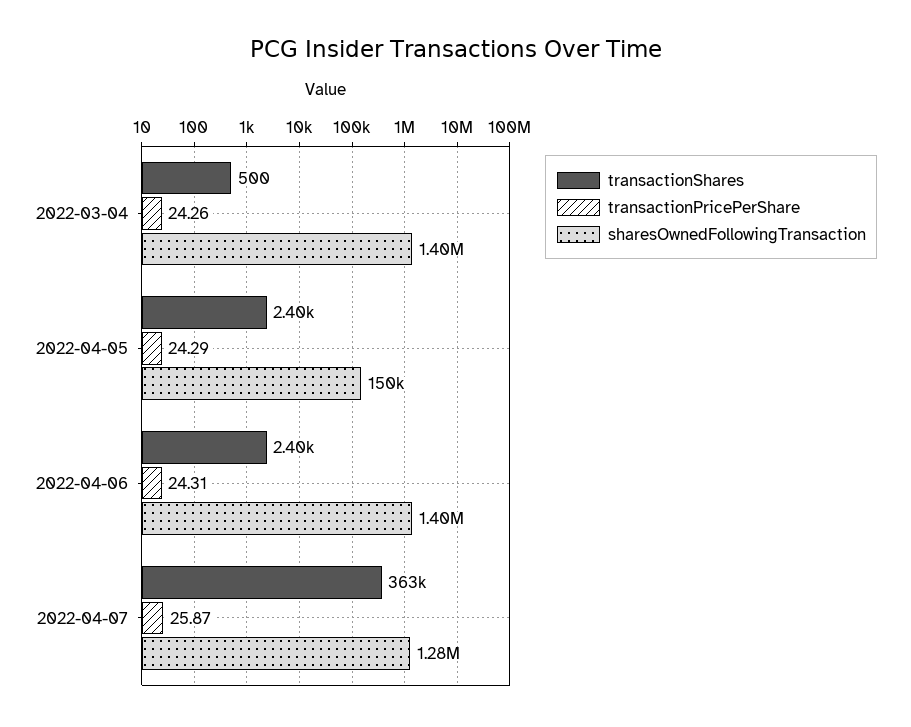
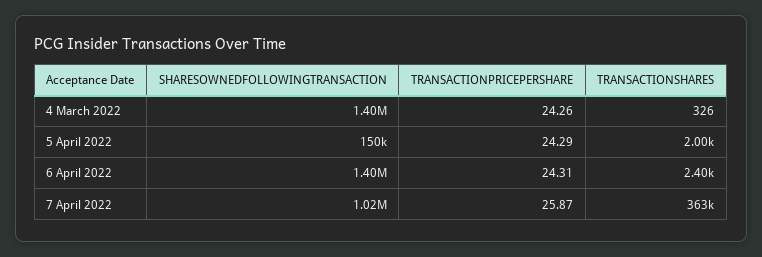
  {
    "transactionShares": {
-     "2022-03-04": 500,
+     "2022-03-04": 326,
-     "2022-04-05": 2400,
+     "2022-04-05": 2000,
      "2022-04-06": 2400,
      "2022-04-07": 363000
    },
    "transactionPricePerShare": {
      "2022-03-04": 24.26,
      "2022-04-05": 24.29,
      "2022-04-06": 24.31,
      "2022-04-07": 25.87
    },
    "sharesOwnedFollowingTransaction": {
      "2022-03-04": 1400000,
      "2022-04-05": 150000,
      "2022-04-06": 1400000,
-     "2022-04-07": 1280000
+     "2022-04-07": 1020000
    }
  }

